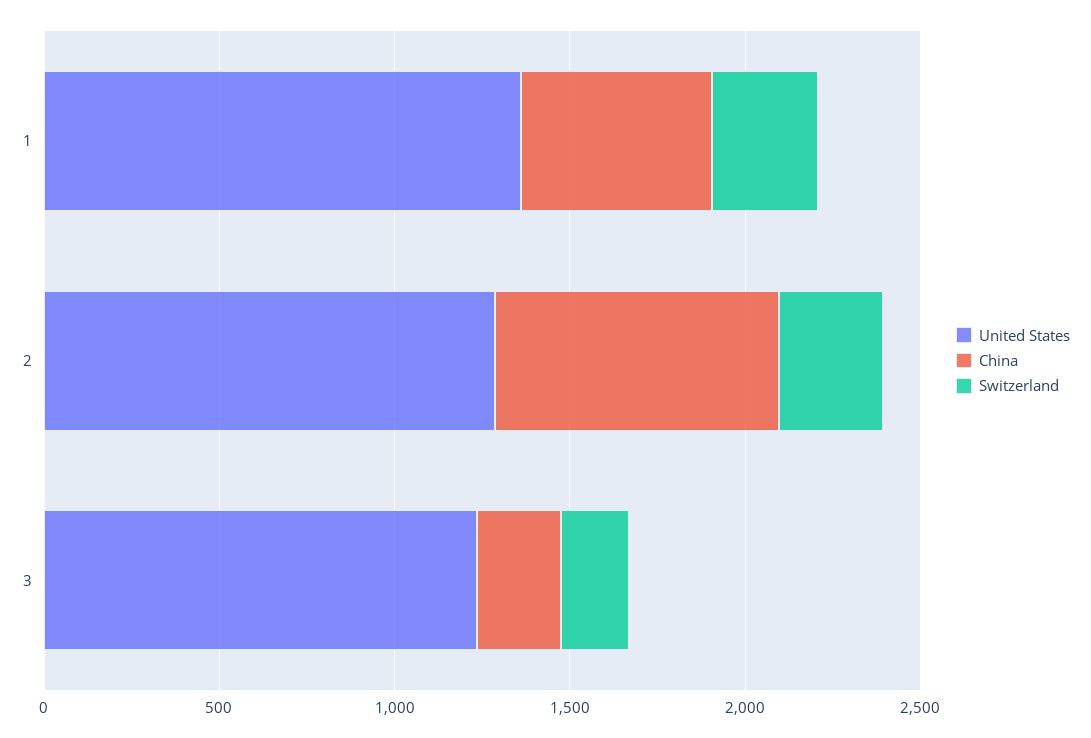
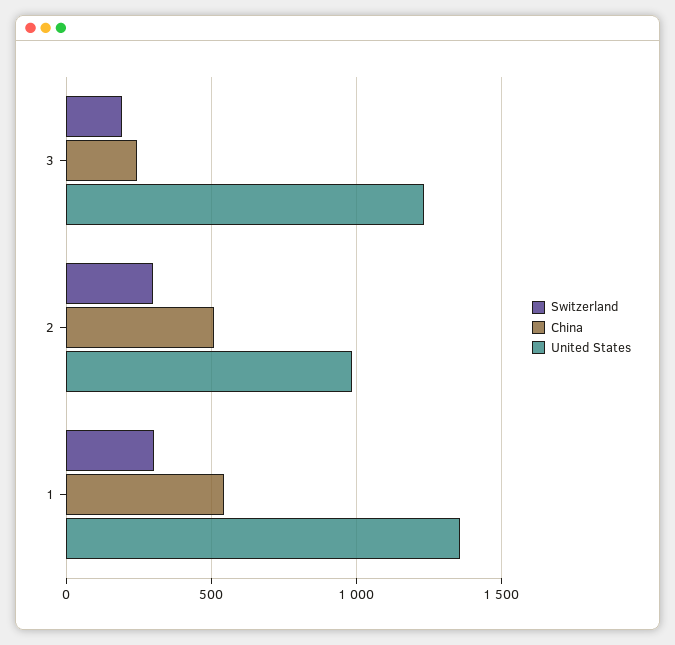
  {
    "United States": {
      "1": 1350,
-     "2": 1300,
+     "2": 1000,
      "3": 1250
    },
    "China": {
      "1": 550,
-     "2": 800,
+     "2": 500,
      "3": 250
    },
    "Switzerland": {
      "1": 300,
      "2": 300,
      "3": 200
    }
  }

